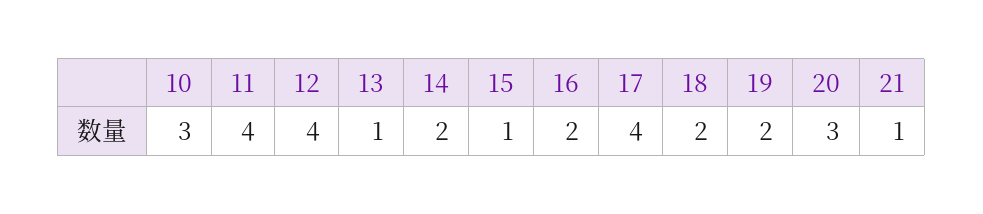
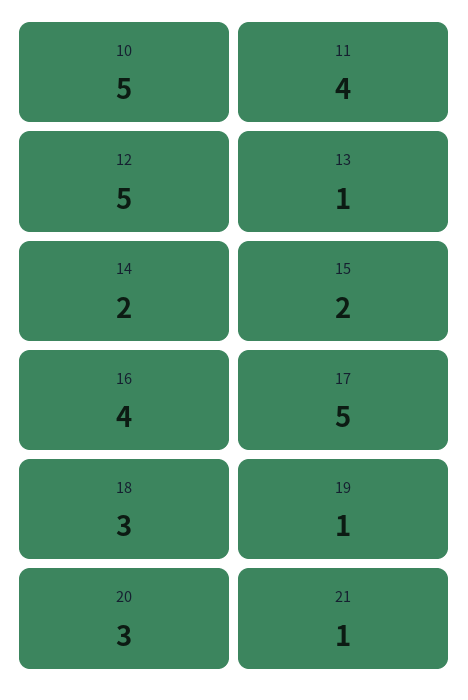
  {
-   "10": 3,
+   "10": 5,
    "11": 4,
-   "12": 4,
+   "12": 5,
    "13": 1,
    "14": 2,
-   "15": 1,
+   "15": 2,
-   "16": 2,
+   "16": 4,
-   "17": 4,
+   "17": 5,
-   "18": 2,
+   "18": 3,
-   "19": 2,
+   "19": 1,
    "20": 3,
    "21": 1
  }

